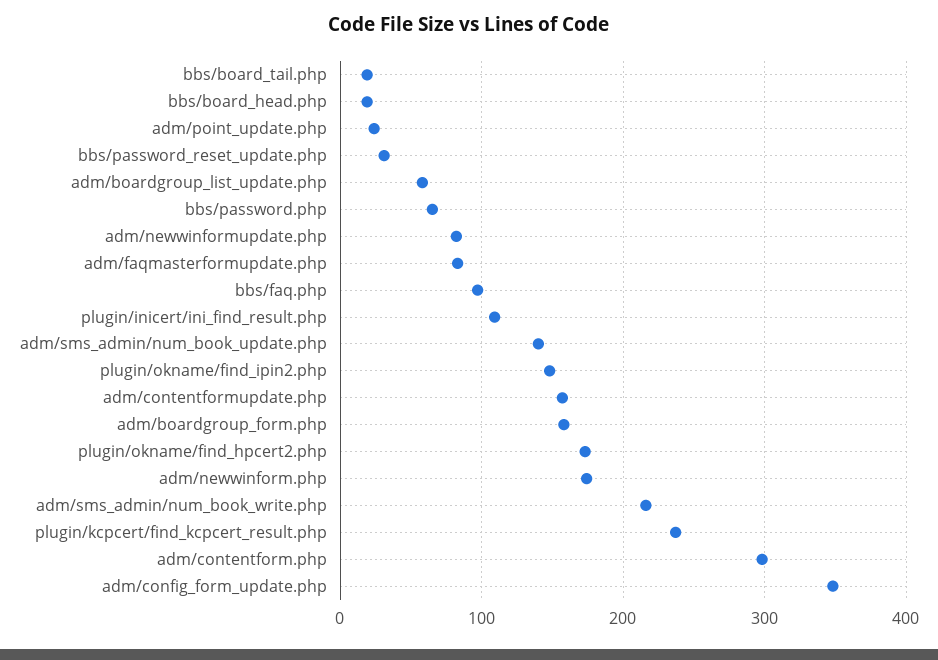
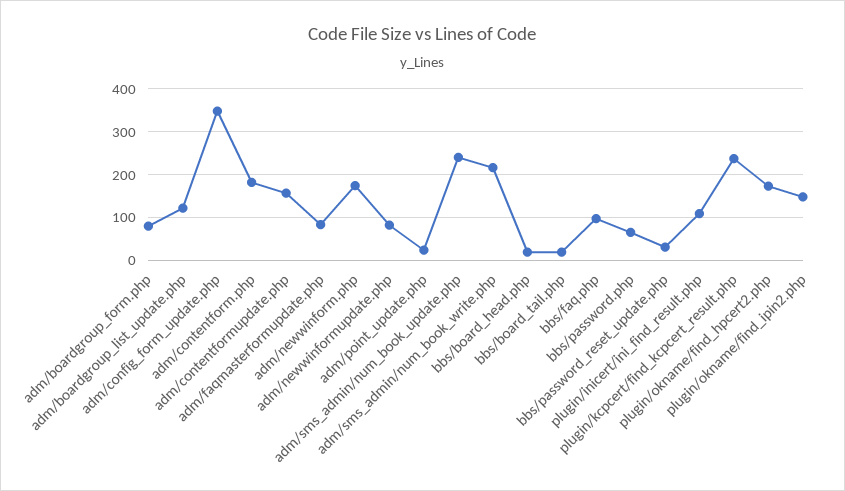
  {
    "bbs/board_tail.php": 20,
    "bbs/board_head.php": 20,
    "adm/point_update.php": 20,
    "bbs/password_reset_update.php": 30,
-   "adm/boardgroup_list_update.php": 60,
+   "adm/boardgroup_list_update.php": 120,
    "bbs/password.php": 70,
    "adm/newwinformupdate.php": 80,
    "adm/faqmasterformupdate.php": 80,
    "bbs/faq.php": 100,
    "plugin/inicert/ini_find_result.php": 110,
-   "adm/sms_admin/num_book_update.php": 140,
+   "adm/sms_admin/num_book_update.php": 240,
    "plugin/okname/find_ipin2.php": 150,
    "adm/contentformupdate.php": 160,
-   "adm/boardgroup_form.php": 160,
+   "adm/boardgroup_form.php": 80,
    "plugin/okname/find_hpcert2.php": 170,
    "adm/newwinform.php": 170,
    "adm/sms_admin/num_book_write.php": 220,
    "plugin/kcpcert/find_kcpcert_result.php": 240,
-   "adm/contentform.php": 300,
+   "adm/contentform.php": 180,
    "adm/config_form_update.php": 350
  }

